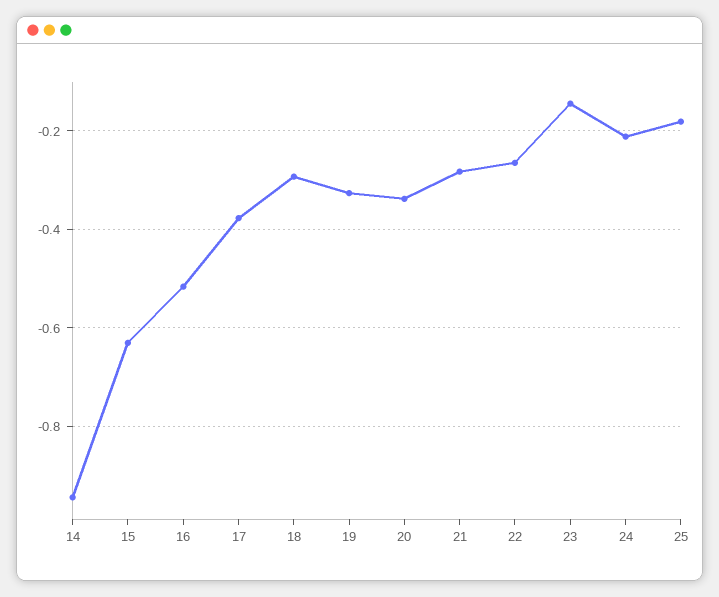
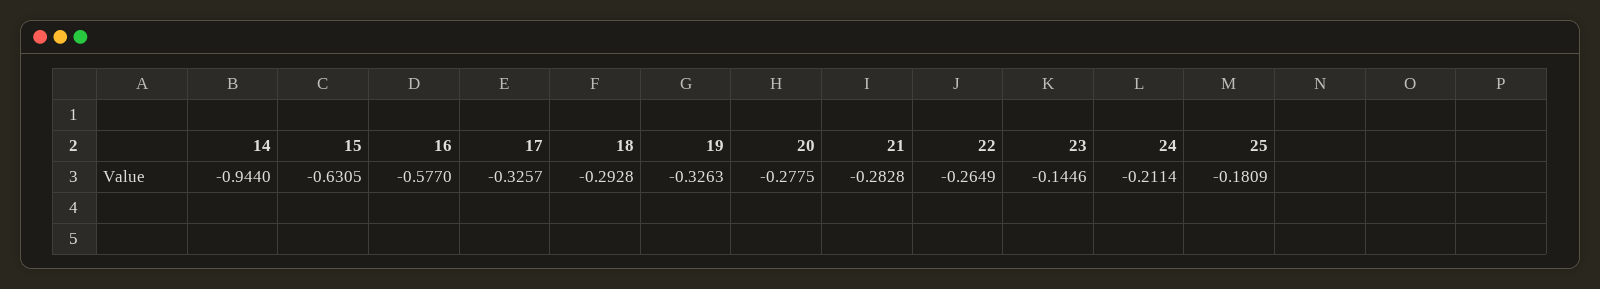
  {
    "14": -0.944,
    "15": -0.6305,
-   "16": -0.52,
+   "16": -0.577,
-   "17": -0.38,
+   "17": -0.3257,
    "18": -0.2928,
    "19": -0.3263,
-   "20": -0.34,
+   "20": -0.2775,
    "21": -0.2828,
    "22": -0.2649,
    "23": -0.1446,
    "24": -0.2114,
    "25": -0.1809
  }

